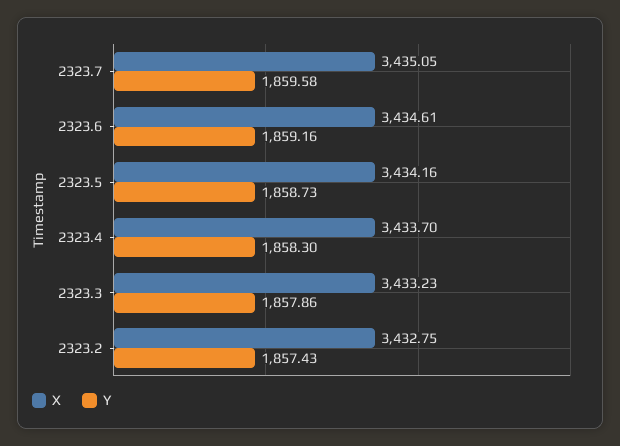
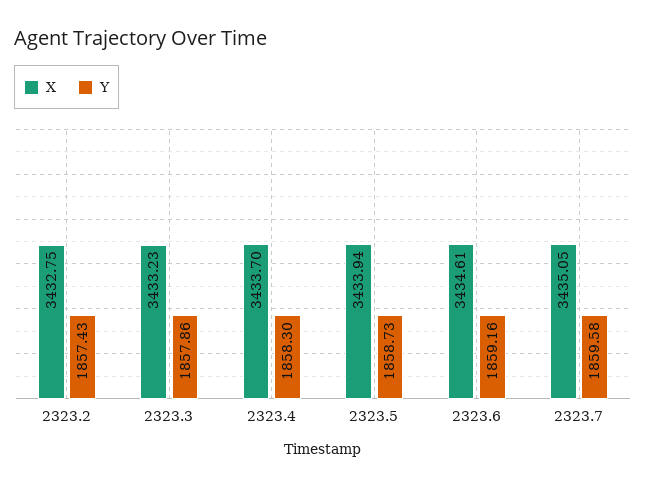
  {
    "X": {
      "2323.7": 3435.05,
      "2323.6": 3434.61,
-     "2323.5": 3434.16,
+     "2323.5": 3433.94,
      "2323.4": 3433.7,
      "2323.3": 3433.23,
      "2323.2": 3432.75
    },
    "Y": {
      "2323.7": 1859.58,
      "2323.6": 1859.16,
      "2323.5": 1858.73,
      "2323.4": 1858.3,
      "2323.3": 1857.86,
      "2323.2": 1857.43
    }
  }

